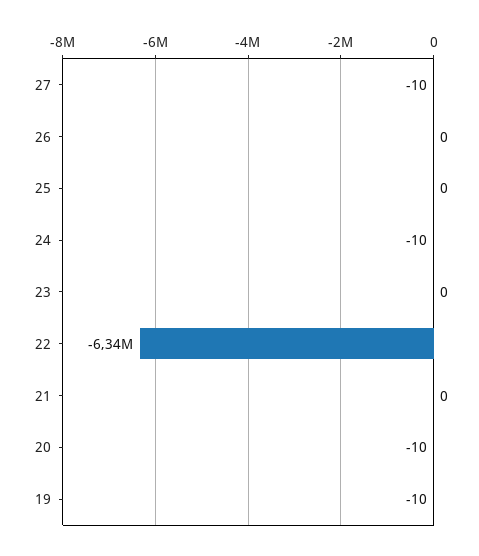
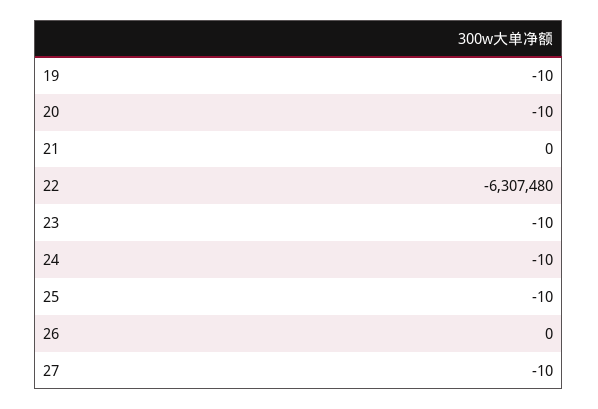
  {
    "27": -10,
    "26": 0,
-   "25": 0,
+   "25": -10,
    "24": -10,
-   "23": 0,
+   "23": -10,
-   "22": -6340000,
+   "22": -6307480,
    "21": 0,
    "20": -10,
    "19": -10
  }

